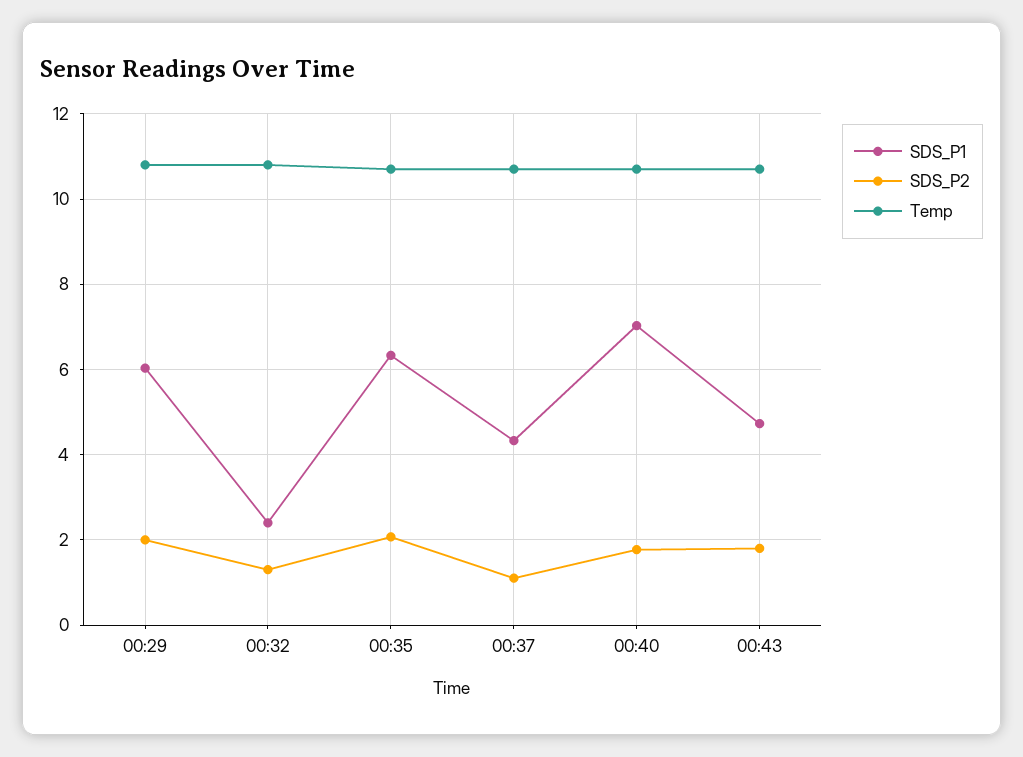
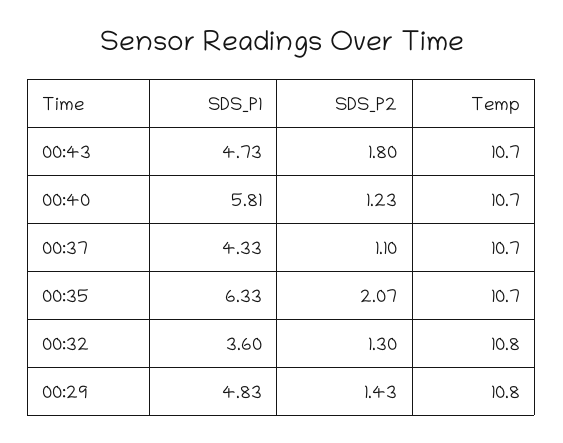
  {
    "SDS_P1": {
-     "00:29": 6,
+     "00:29": 4.83,
-     "00:32": 2.4,
+     "00:32": 3.6,
      "00:35": 6.33,
      "00:37": 4.33,
-     "00:40": 7,
+     "00:40": 5.81,
      "00:43": 4.73
    },
    "SDS_P2": {
-     "00:29": 2,
+     "00:29": 1.43,
      "00:32": 1.3,
      "00:35": 2.07,
      "00:37": 1.1,
-     "00:40": 1.8,
+     "00:40": 1.23,
      "00:43": 1.8
    },
    "Temp": {
      "00:29": 10.8,
      "00:32": 10.8,
      "00:35": 10.7,
      "00:37": 10.7,
      "00:40": 10.7,
      "00:43": 10.7
    }
  }

